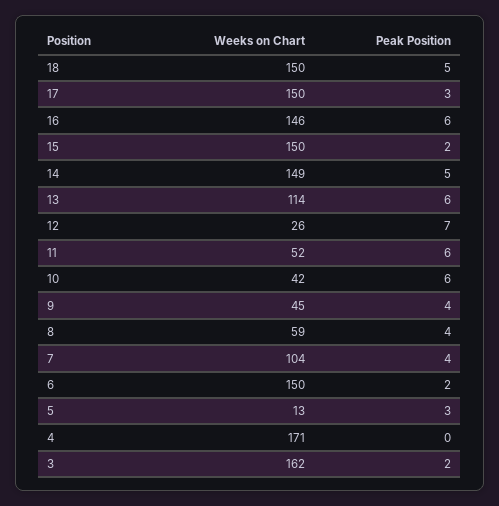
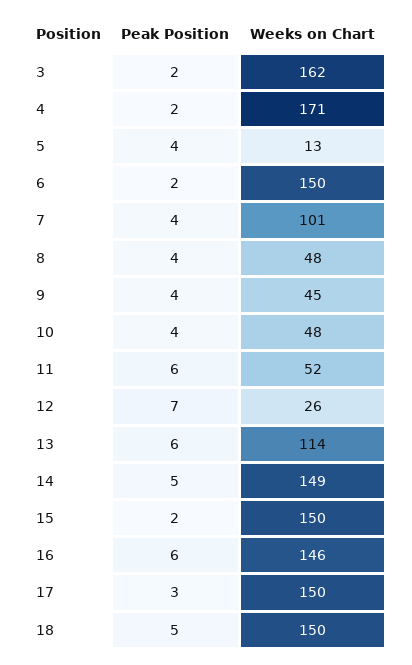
  {
    "Weeks on Chart": {
      "18": 150,
      "17": 150,
      "16": 146,
      "15": 150,
      "14": 149,
      "13": 114,
      "12": 26,
      "11": 52,
-     "10": 42,
+     "10": 48,
      "9": 45,
-     "8": 59,
+     "8": 48,
-     "7": 104,
+     "7": 101,
      "6": 150,
      "5": 13,
      "4": 171,
      "3": 162
    },
    "Peak Position": {
      "18": 5,
      "17": 3,
      "16": 6,
      "15": 2,
      "14": 5,
      "13": 6,
      "12": 7,
      "11": 6,
-     "10": 6,
+     "10": 4,
      "9": 4,
      "8": 4,
      "7": 4,
      "6": 2,
-     "5": 3,
+     "5": 4,
-     "4": 0,
+     "4": 2,
      "3": 2
    }
  }

